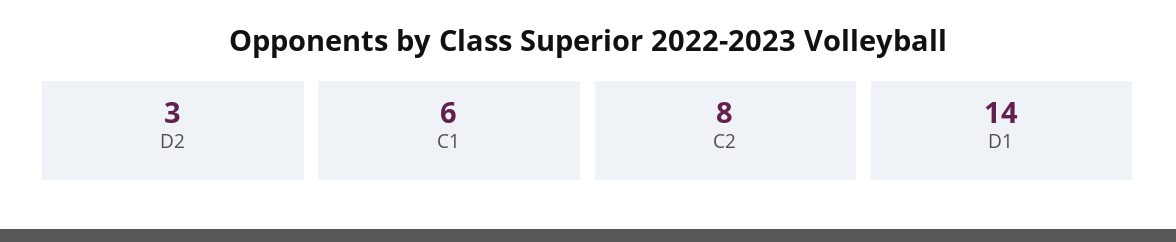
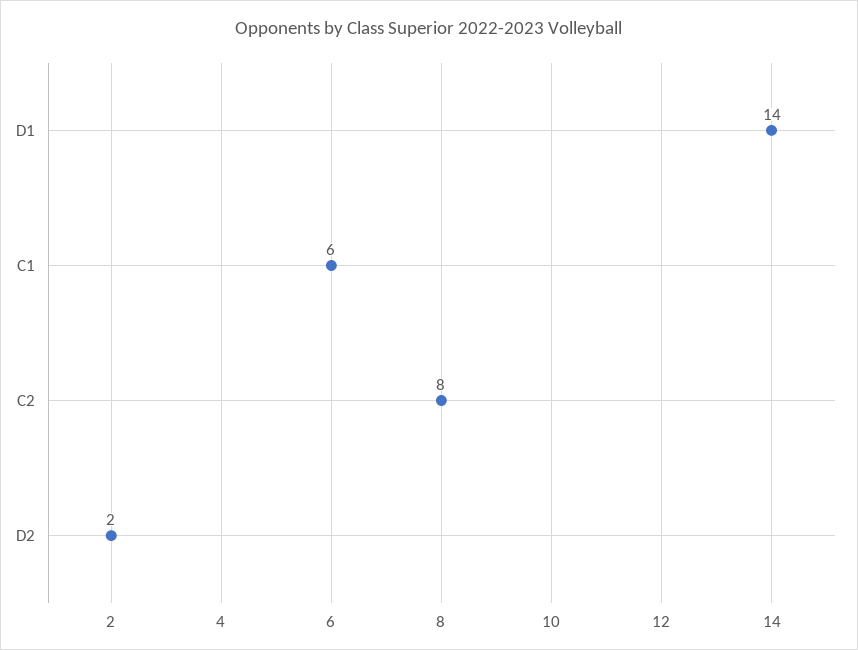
  {
-   "D2": 3,
+   "D2": 2,
    "C1": 6,
    "C2": 8,
    "D1": 14
  }

